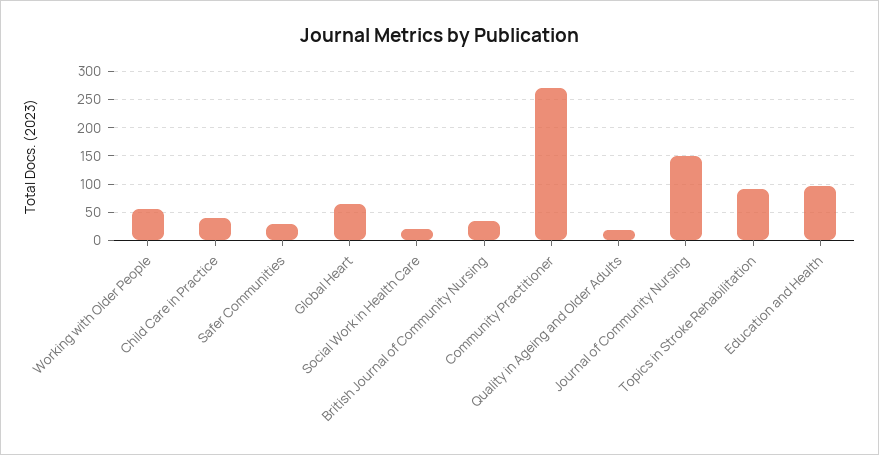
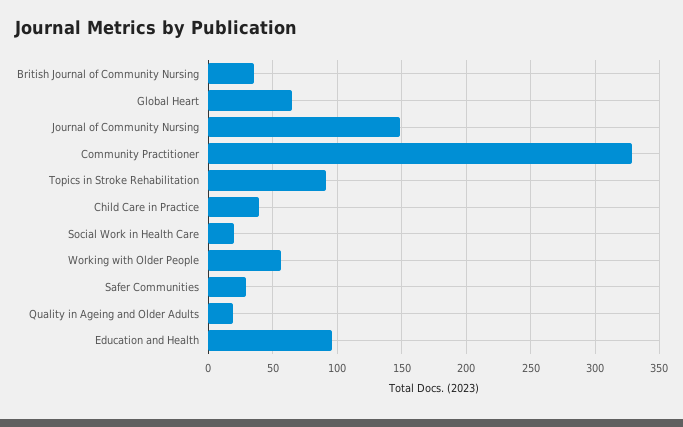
  {
    "Working with Older People": 55,
    "Child Care in Practice": 40,
    "Safer Communities": 30,
    "Global Heart": 65,
    "Social Work in Health Care": 20,
    "British Journal of Community Nursing": 35,
-   "Community Practitioner": 275,
+   "Community Practitioner": 330,
    "Quality in Ageing and Older Adults": 20,
    "Journal of Community Nursing": 150,
    "Topics in Stroke Rehabilitation": 90,
    "Education and Health": 95
  }

